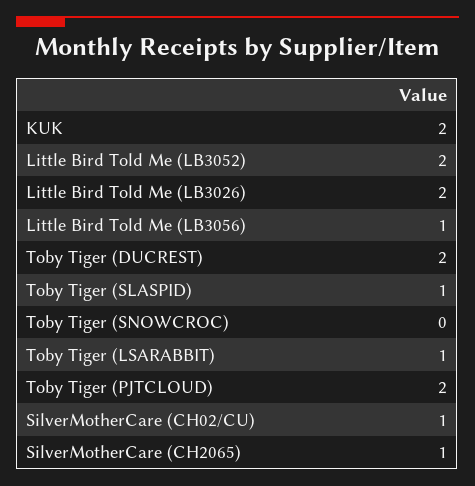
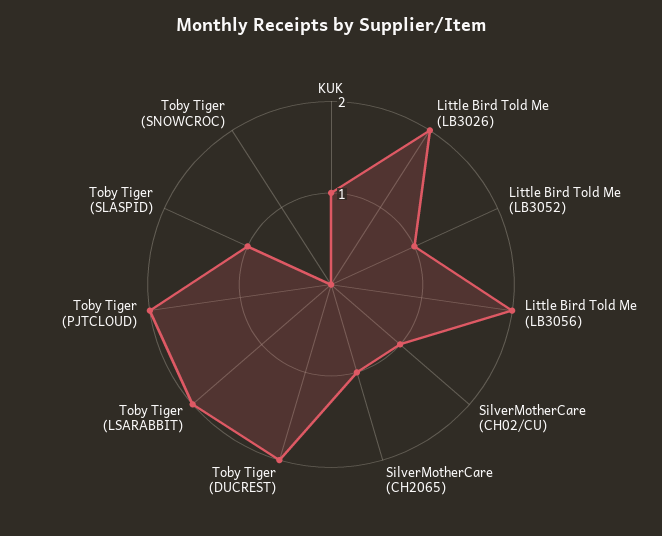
  {
-   "KUK": 2,
+   "KUK": 1,
-   "Little Bird Told Me (LB3052)": 2,
+   "Little Bird Told Me (LB3052)": 1,
    "Little Bird Told Me (LB3026)": 2,
-   "Little Bird Told Me (LB3056)": 1,
+   "Little Bird Told Me (LB3056)": 2,
    "Toby Tiger (DUCREST)": 2,
    "Toby Tiger (SLASPID)": 1,
    "Toby Tiger (SNOWCROC)": 0,
-   "Toby Tiger (LSARABBIT)": 1,
+   "Toby Tiger (LSARABBIT)": 2,
    "Toby Tiger (PJTCLOUD)": 2,
    "SilverMotherCare (CH02/CU)": 1,
    "SilverMotherCare (CH2065)": 1
  }

